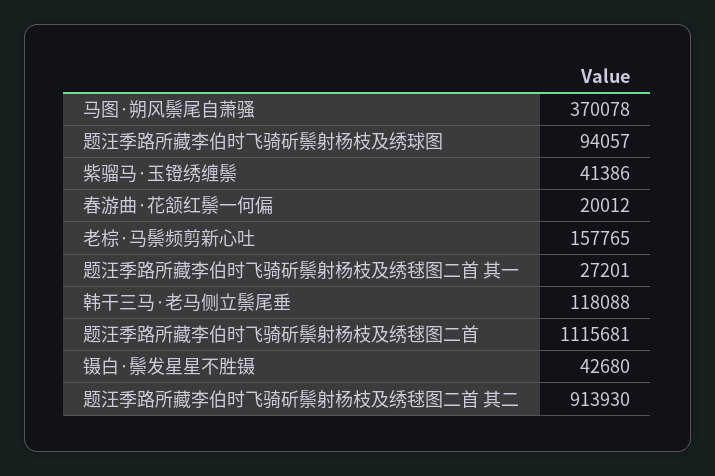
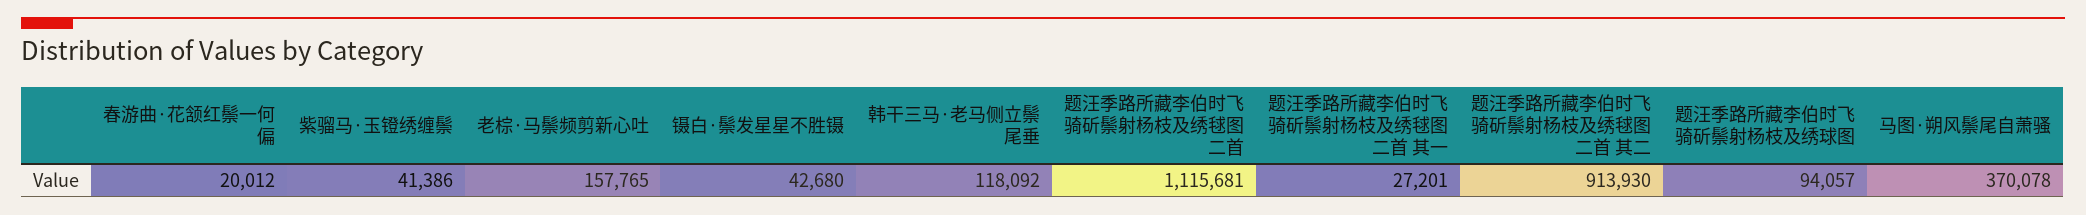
  {
    "马图·朔风鬃尾自萧骚": 370078,
    "题汪季路所藏李伯时飞骑斫鬃射杨枝及绣球图": 94057,
    "紫骝马·玉镫绣缠鬃": 41386,
    "春游曲·花颔红鬃一何偏": 20012,
    "老棕·马鬃频剪新心吐": 157765,
    "题汪季路所藏李伯时飞骑斫鬃射杨枝及绣毬图二首 其一": 27201,
-   "韩干三马·老马侧立鬃尾垂": 118088,
+   "韩干三马·老马侧立鬃尾垂": 118092,
    "题汪季路所藏李伯时飞骑斫鬃射杨枝及绣毬图二首": 1115681,
    "镊白·鬃发星星不胜镊": 42680,
    "题汪季路所藏李伯时飞骑斫鬃射杨枝及绣毬图二首 其二": 913930
  }

